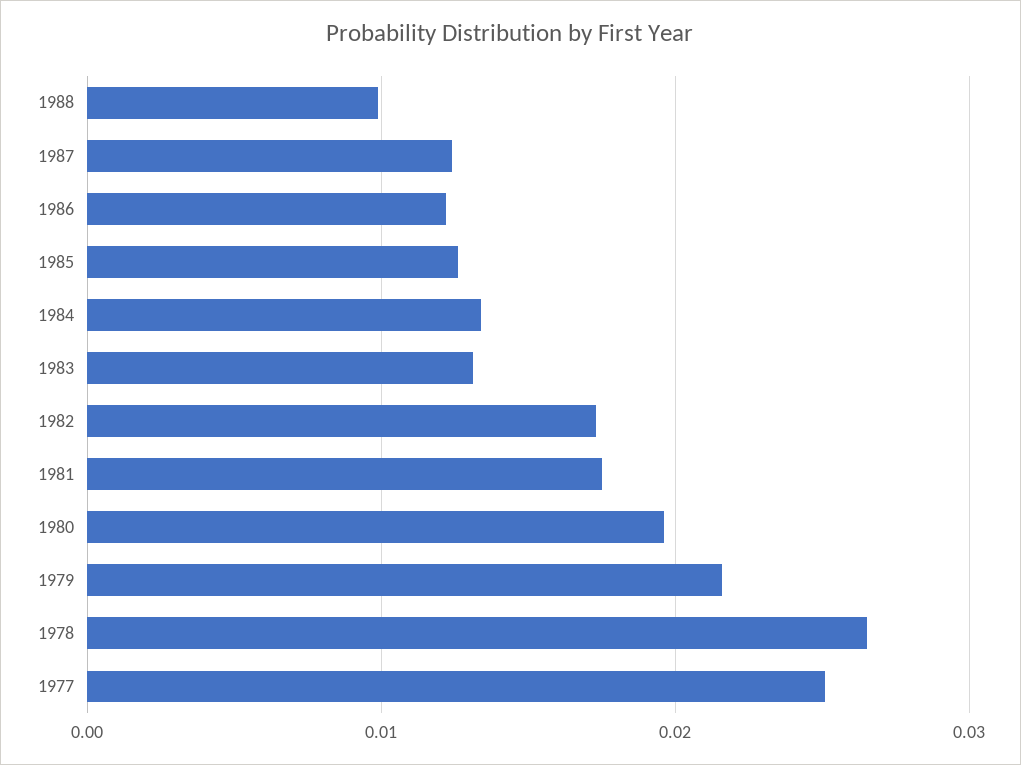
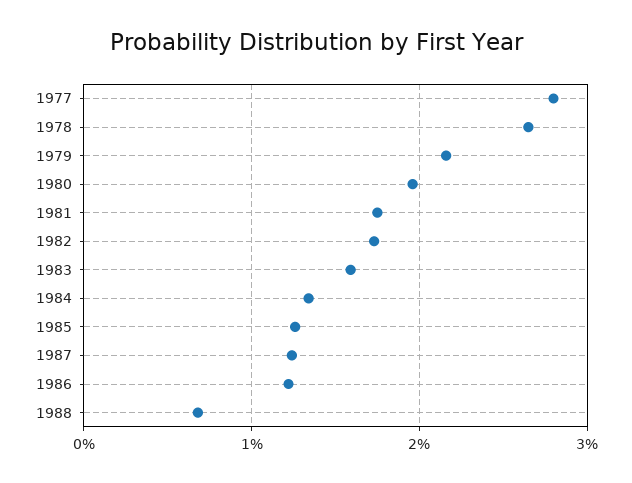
  {
-   "1988": 0.01,
+   "1988": 0.007,
    "1987": 0.012,
    "1986": 0.012,
    "1985": 0.013,
    "1984": 0.013,
-   "1983": 0.013,
+   "1983": 0.016,
    "1982": 0.017,
    "1981": 0.018,
    "1980": 0.02,
    "1979": 0.022,
    "1978": 0.027,
-   "1977": 0.025
+   "1977": 0.028
  }

